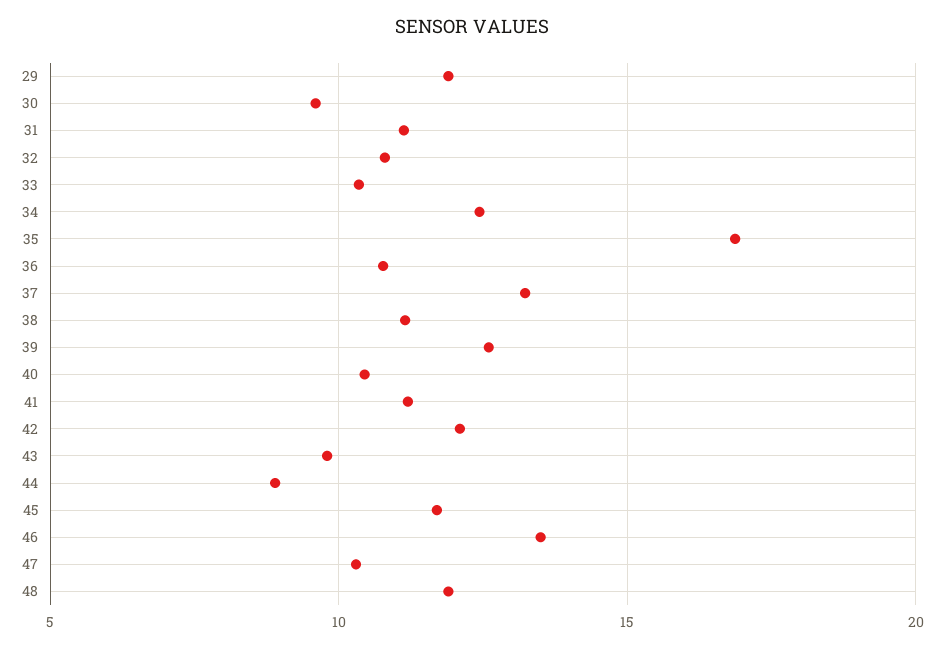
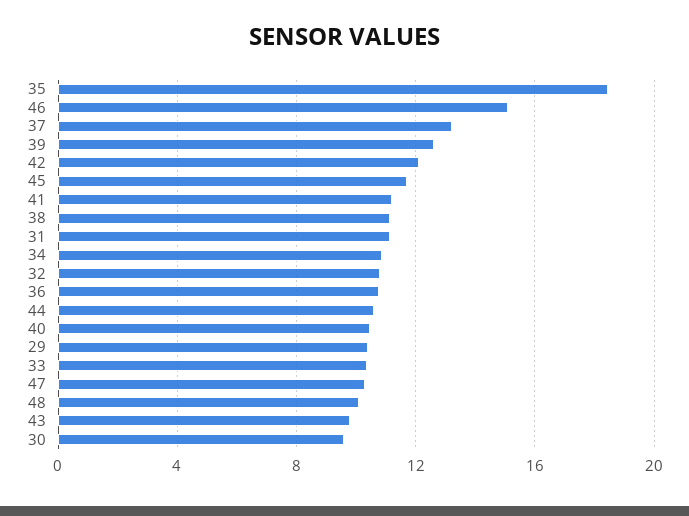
  {
-   "29": 12,
+   "29": 10.5,
    "30": 9.5,
    "31": 11,
    "32": 11,
    "33": 10.5,
-   "34": 12.5,
+   "34": 11,
-   "35": 17,
+   "35": 18.5,
    "36": 11,
    "37": 13,
    "38": 11,
    "39": 12.5,
    "40": 10.5,
    "41": 11,
    "42": 12,
    "43": 10,
-   "44": 9,
+   "44": 10.5,
    "45": 11.5,
-   "46": 13.5,
+   "46": 15,
    "47": 10.5,
-   "48": 12
+   "48": 10
  }

